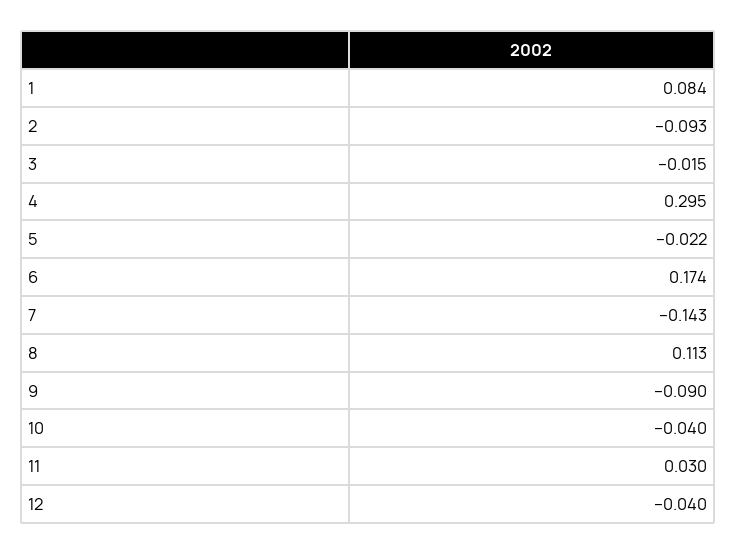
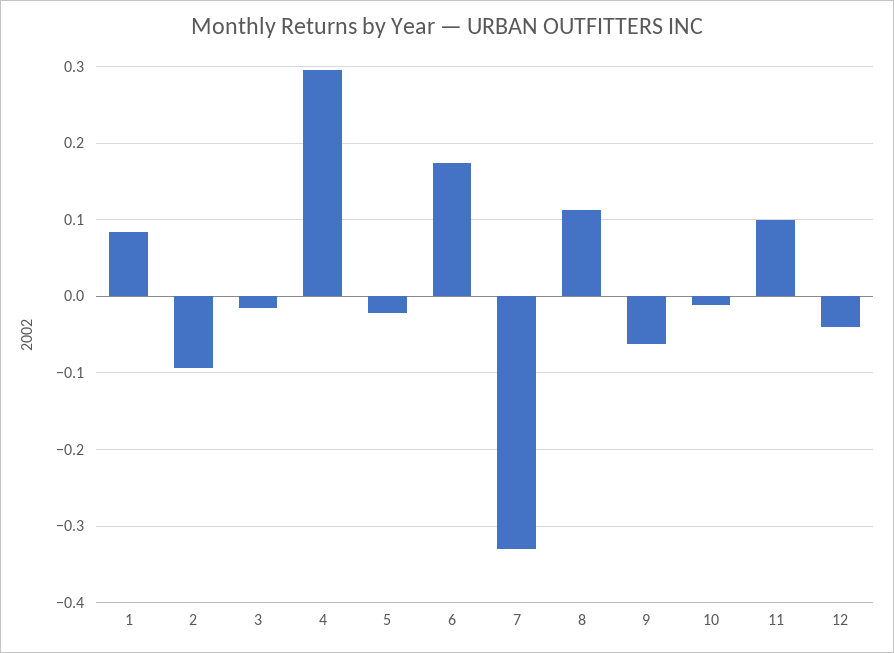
  {
    "1": 0.084,
    "2": -0.093,
    "3": -0.015,
    "4": 0.295,
    "5": -0.022,
    "6": 0.174,
-   "7": -0.143,
+   "7": -0.33,
    "8": 0.113,
-   "9": -0.09,
+   "9": -0.06,
-   "10": -0.04,
+   "10": -0.01,
-   "11": 0.03,
+   "11": 0.1,
    "12": -0.04
  }

